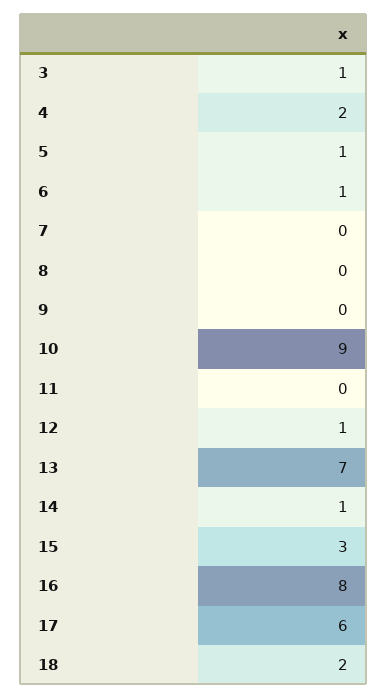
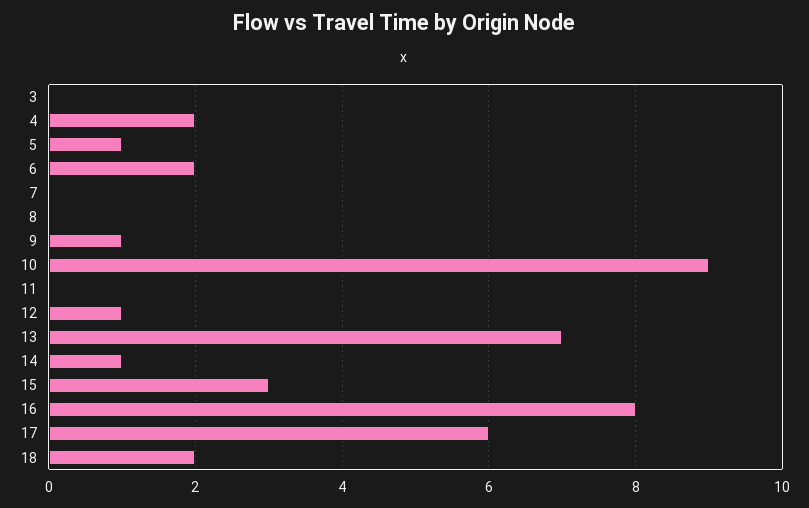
  {
-   "3": 1,
+   "3": 0,
    "4": 2,
    "5": 1,
-   "6": 1,
+   "6": 2,
    "7": 0,
    "8": 0,
-   "9": 0,
+   "9": 1,
    "10": 9,
    "11": 0,
    "12": 1,
    "13": 7,
    "14": 1,
    "15": 3,
    "16": 8,
    "17": 6,
    "18": 2
  }

